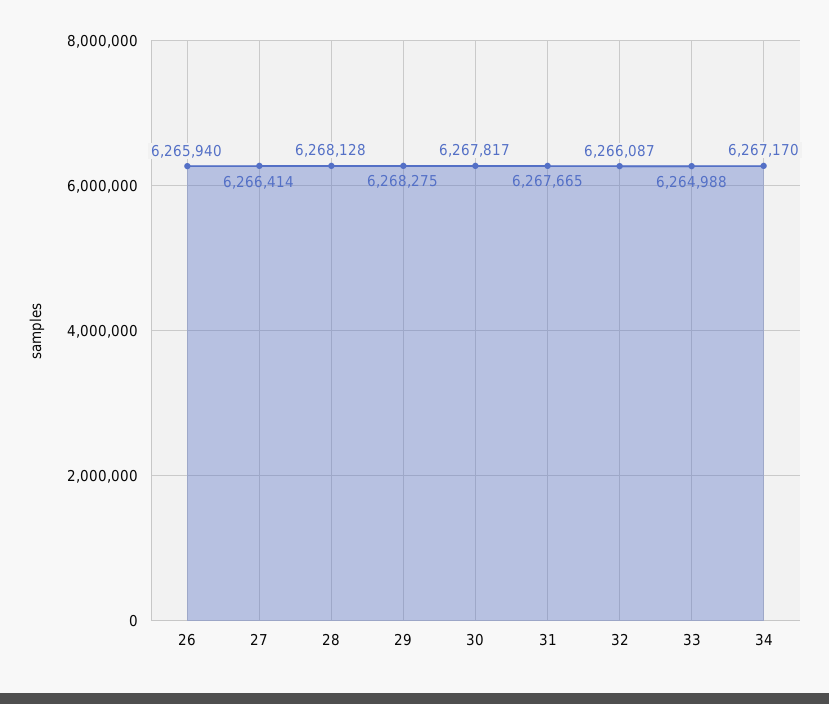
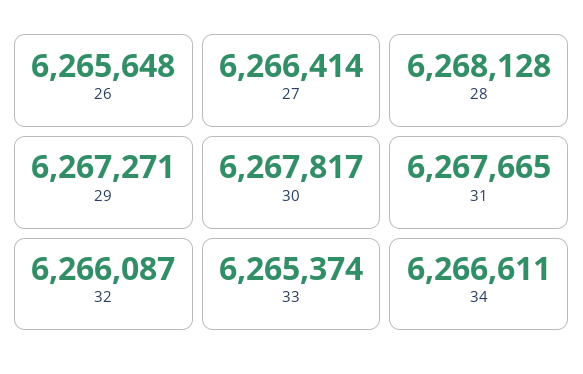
  {
-   "26": 6265940,
+   "26": 6265648,
    "27": 6266414,
    "28": 6268128,
-   "29": 6268275,
+   "29": 6267271,
    "30": 6267817,
    "31": 6267665,
    "32": 6266087,
-   "33": 6264988,
+   "33": 6265374,
-   "34": 6267170
+   "34": 6266611
  }

